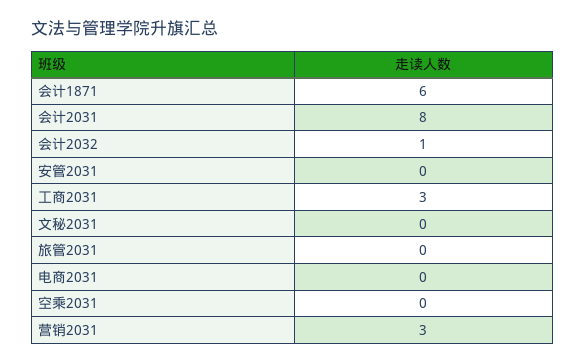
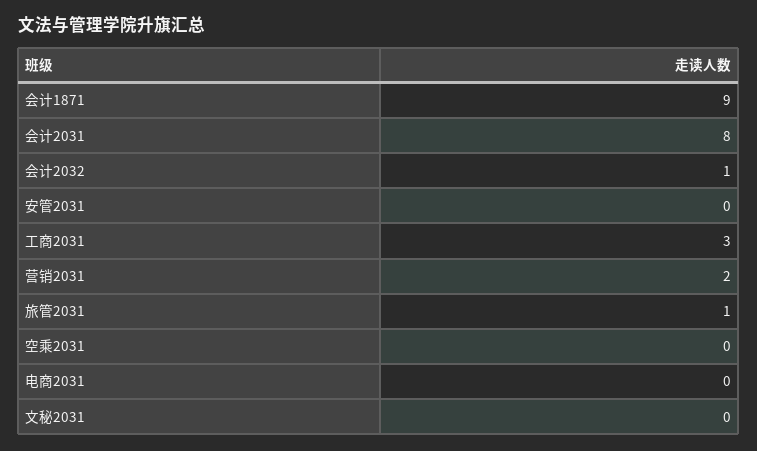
  {
-   "会计1871": 6,
+   "会计1871": 9,
    "会计2031": 8,
    "会计2032": 1,
    "安管2031": 0,
    "工商2031": 3,
    "文秘2031": 0,
-   "旅管2031": 0,
+   "旅管2031": 1,
    "电商2031": 0,
    "空乘2031": 0,
-   "营销2031": 3
+   "营销2031": 2
  }

